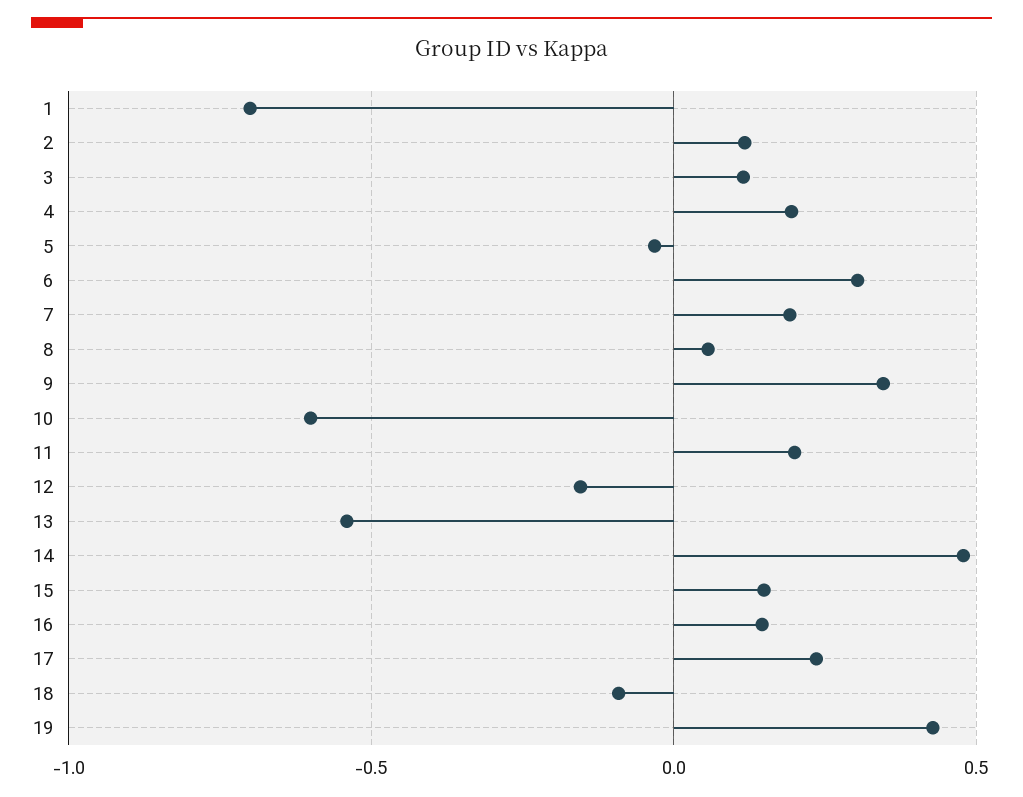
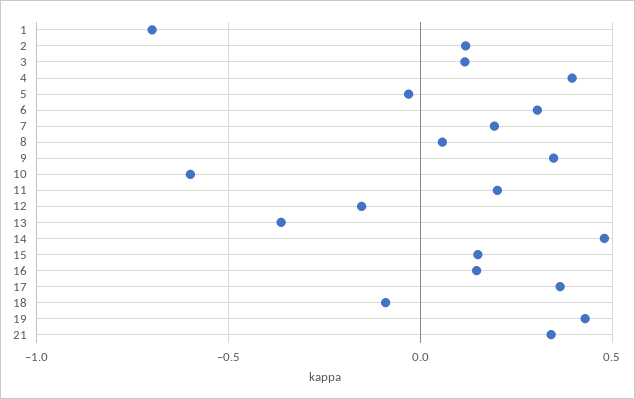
  {
    "1": -0.7,
    "2": 0.1,
    "3": 0.1,
-   "4": 0.2,
+   "4": 0.4,
    "5": -0.05,
    "6": 0.3,
    "7": 0.2,
    "8": 0.05,
    "9": 0.35,
    "10": -0.6,
    "11": 0.2,
    "12": -0.15,
-   "13": -0.55,
+   "13": -0.35,
    "14": 0.5,
    "15": 0.15,
    "16": 0.15,
-   "17": 0.25,
+   "17": 0.35,
    "18": -0.1,
-   "19": 0.45
+   "19": 0.45,
+   "21": 0.35
  }

